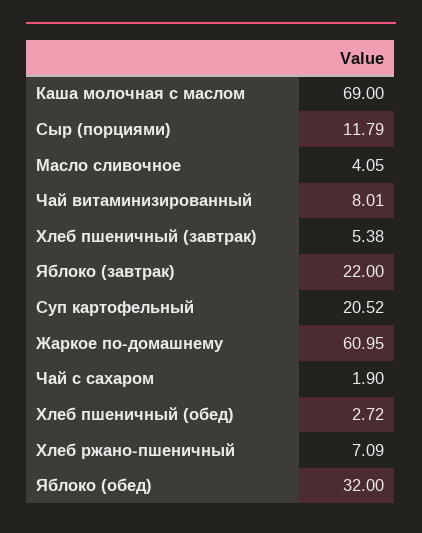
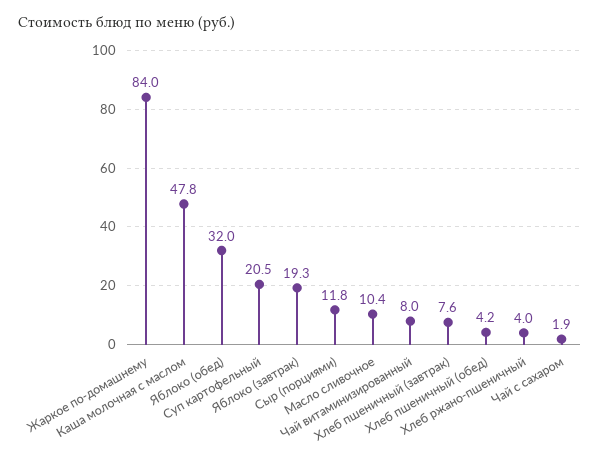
  {
-   "Каша молочная с маслом": 69,
+   "Каша молочная с маслом": 47.8,
    "Сыр (порциями)": 11.79,
-   "Масло сливочное": 4.05,
+   "Масло сливочное": 10.4,
    "Чай витаминизированный": 8.01,
-   "Хлеб пшеничный (завтрак)": 5.38,
+   "Хлеб пшеничный (завтрак)": 7.6,
-   "Яблоко (завтрак)": 22,
+   "Яблоко (завтрак)": 19.3,
    "Суп картофельный": 20.52,
-   "Жаркое по-домашнему": 60.95,
+   "Жаркое по-домашнему": 84,
    "Чай с сахаром": 1.9,
-   "Хлеб пшеничный (обед)": 2.72,
+   "Хлеб пшеничный (обед)": 4.2,
-   "Хлеб ржано-пшеничный": 7.09,
+   "Хлеб ржано-пшеничный": 4,
    "Яблоко (обед)": 32
  }

